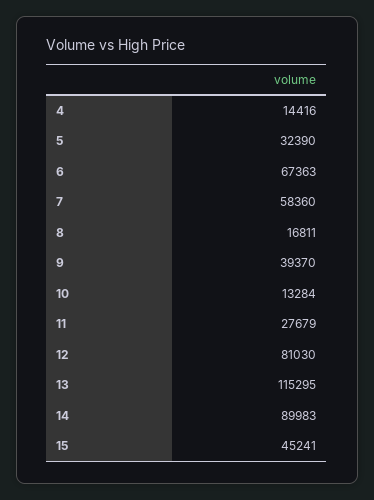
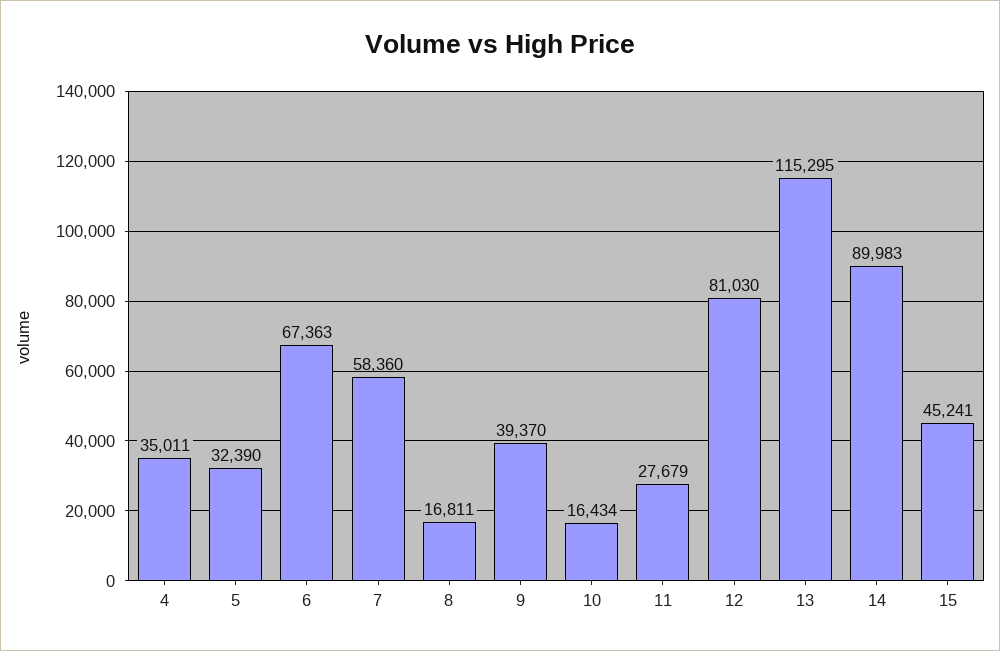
  {
-   "4": 14416,
+   "4": 35011,
    "5": 32390,
    "6": 67363,
    "7": 58360,
    "8": 16811,
    "9": 39370,
-   "10": 13284,
+   "10": 16434,
    "11": 27679,
    "12": 81030,
    "13": 115295,
    "14": 89983,
    "15": 45241
  }

